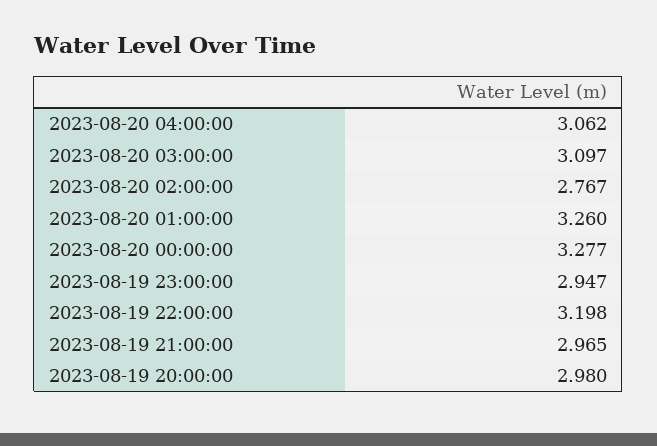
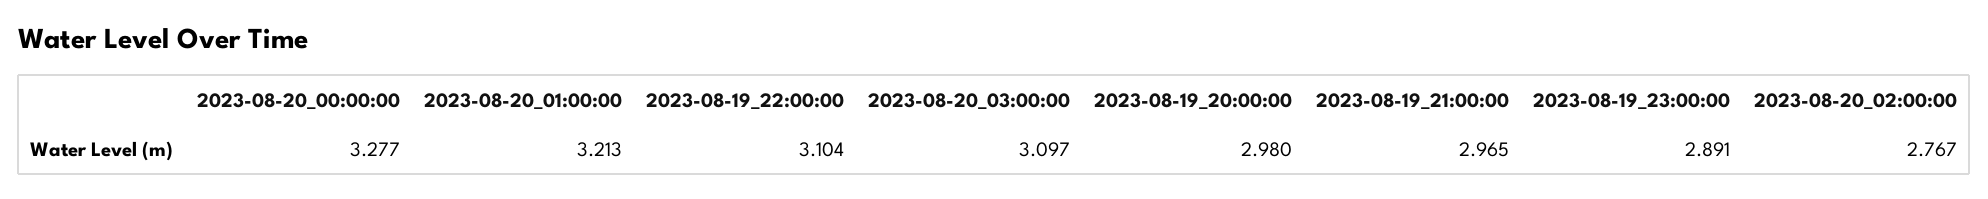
  {
-   "2023-08-20 04:00:00": 3.062,
    "2023-08-20 03:00:00": 3.097,
    "2023-08-20 02:00:00": 2.767,
-   "2023-08-20 01:00:00": 3.26,
+   "2023-08-20 01:00:00": 3.213,
    "2023-08-20 00:00:00": 3.277,
-   "2023-08-19 23:00:00": 2.947,
+   "2023-08-19 23:00:00": 2.891,
-   "2023-08-19 22:00:00": 3.198,
+   "2023-08-19 22:00:00": 3.104,
    "2023-08-19 21:00:00": 2.965,
    "2023-08-19 20:00:00": 2.98
  }

